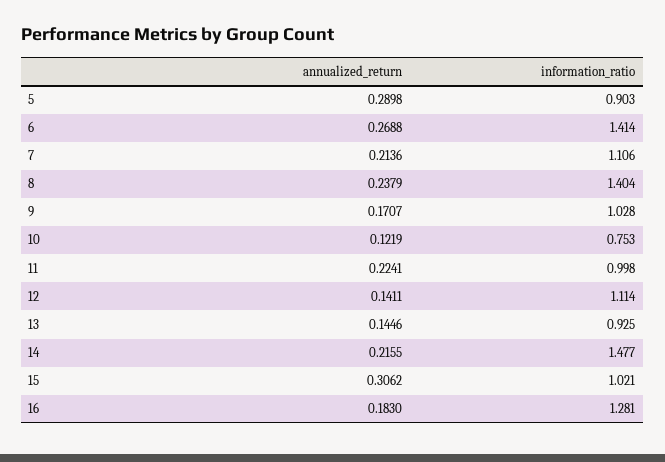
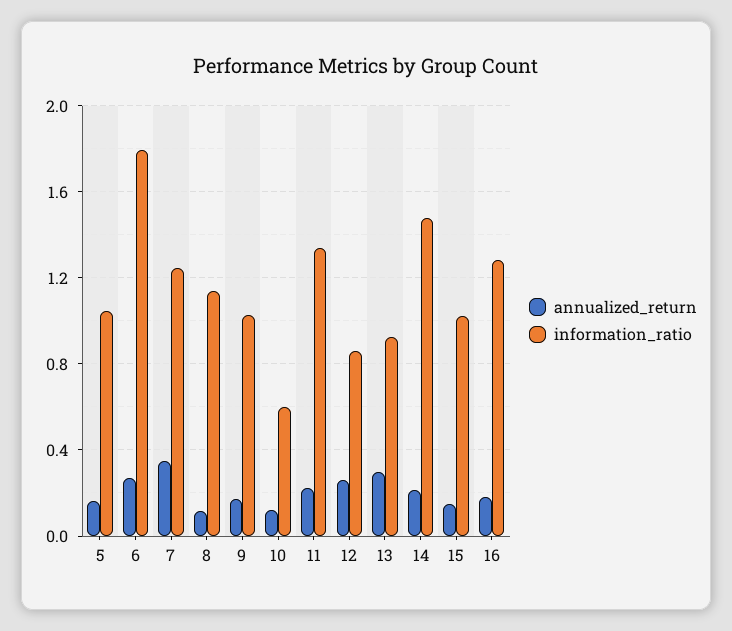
  {
    "annualized_return": {
-     "5": 0.2898,
+     "5": 0.15,
      "6": 0.2688,
-     "7": 0.2136,
+     "7": 0.35,
-     "8": 0.2379,
+     "8": 0.1,
      "9": 0.1707,
      "10": 0.1219,
      "11": 0.2241,
-     "12": 0.1411,
+     "12": 0.25,
-     "13": 0.1446,
+     "13": 0.3,
      "14": 0.2155,
-     "15": 0.3062,
+     "15": 0.15,
      "16": 0.183
    },
    "information_ratio": {
-     "5": 0.903,
+     "5": 1.05,
-     "6": 1.414,
+     "6": 1.8,
-     "7": 1.106,
+     "7": 1.25,
-     "8": 1.404,
+     "8": 1.15,
      "9": 1.028,
-     "10": 0.753,
+     "10": 0.6,
-     "11": 0.998,
+     "11": 1.35,
-     "12": 1.114,
+     "12": 0.85,
      "13": 0.925,
      "14": 1.477,
      "15": 1.021,
      "16": 1.281
    }
  }

